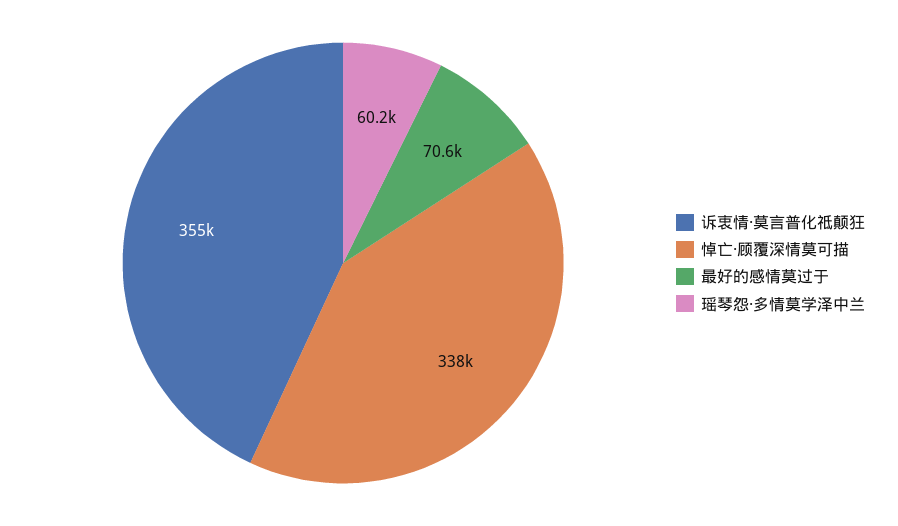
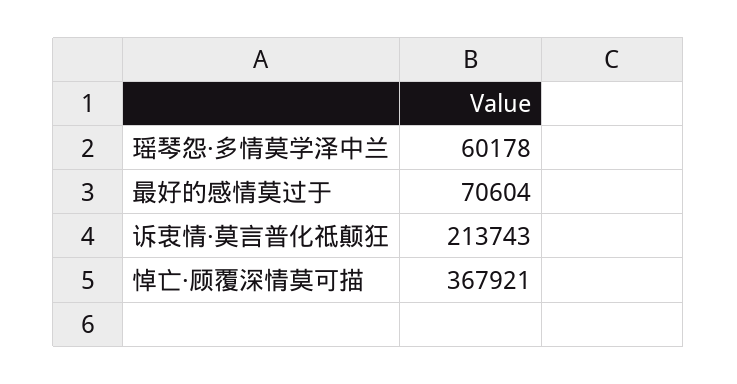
  {
-   "诉衷情·莫言普化祗颠狂": 355000,
+   "诉衷情·莫言普化祗颠狂": 213743,
-   "悼亡·顾覆深情莫可描": 338000,
+   "悼亡·顾覆深情莫可描": 367921,
    "最好的感情莫过于": 70604,
    "瑶琴怨·多情莫学泽中兰": 60178
  }

